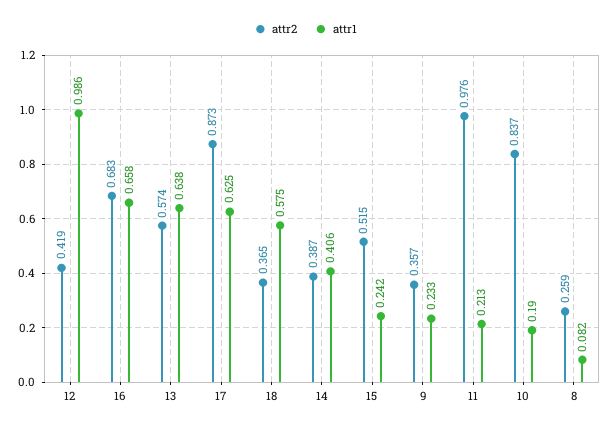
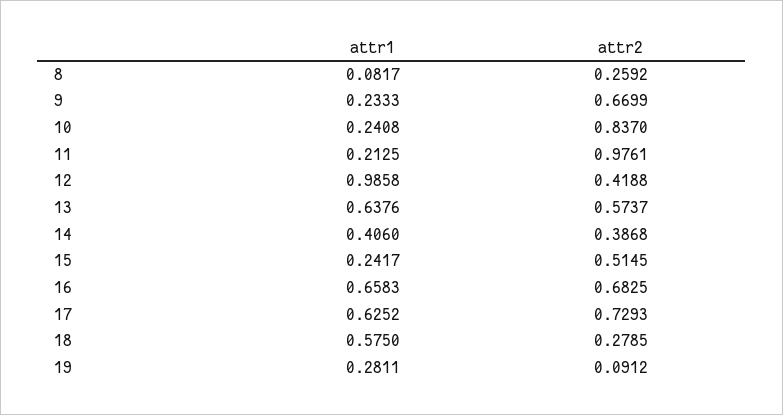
  {
    "attr2": {
      "12": 0.4188,
      "16": 0.6825,
      "13": 0.5737,
-     "17": 0.873,
+     "17": 0.7293,
-     "18": 0.365,
+     "18": 0.2785,
      "14": 0.3868,
      "15": 0.5145,
-     "9": 0.357,
+     "9": 0.6699,
      "11": 0.9761,
      "10": 0.837,
-     "8": 0.2592
+     "8": 0.2592,
+     "19": 0.0912
    },
    "attr1": {
      "12": 0.9858,
      "16": 0.6583,
      "13": 0.6376,
      "17": 0.6252,
      "18": 0.575,
      "14": 0.406,
      "15": 0.2417,
      "9": 0.2333,
      "11": 0.2125,
-     "10": 0.19,
+     "10": 0.2408,
-     "8": 0.0817
+     "8": 0.0817,
+     "19": 0.2811
    }
  }

